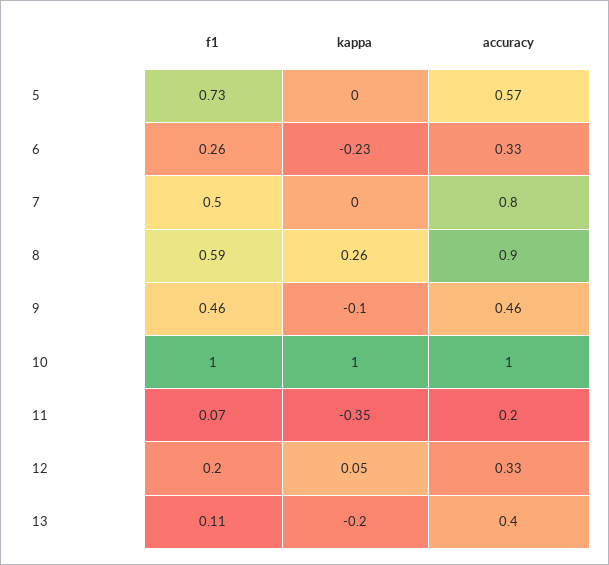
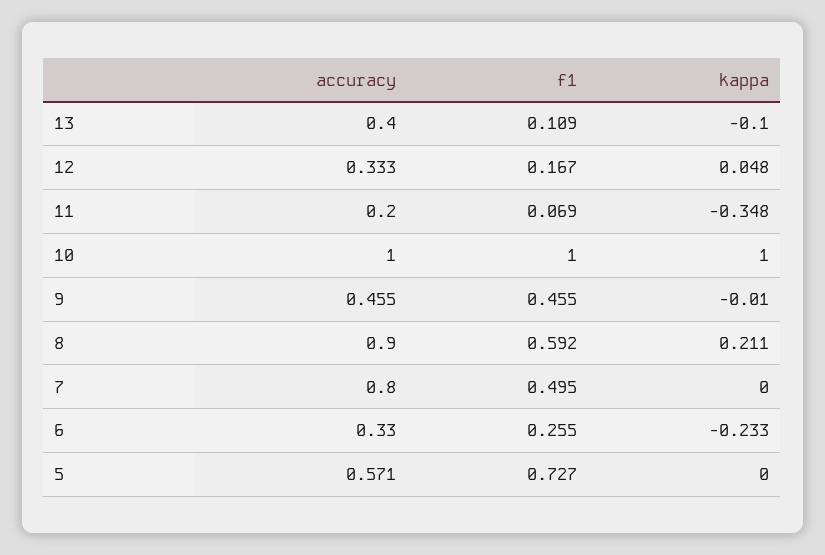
  {
    "f1": {
      "5": 0.727,
      "6": 0.255,
      "7": 0.495,
      "8": 0.592,
      "9": 0.455,
      "10": 1,
      "11": 0.069,
-     "12": 0.2,
+     "12": 0.167,
      "13": 0.109
    },
    "kappa": {
      "5": 0,
      "6": -0.233,
      "7": 0,
-     "8": 0.26,
+     "8": 0.211,
-     "9": -0.1,
+     "9": -0.01,
      "10": 1,
      "11": -0.348,
      "12": 0.048,
-     "13": -0.2
+     "13": -0.1
    },
    "accuracy": {
      "5": 0.571,
      "6": 0.33,
      "7": 0.8,
      "8": 0.9,
      "9": 0.455,
      "10": 1,
      "11": 0.2,
      "12": 0.333,
      "13": 0.4
    }
  }

